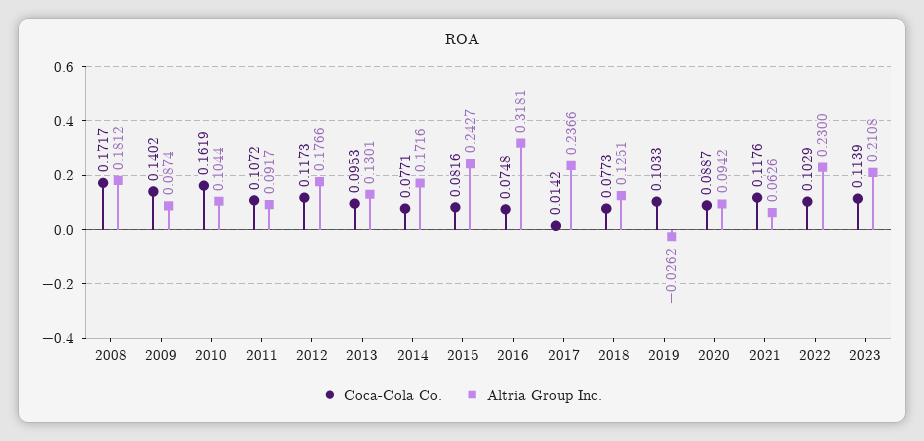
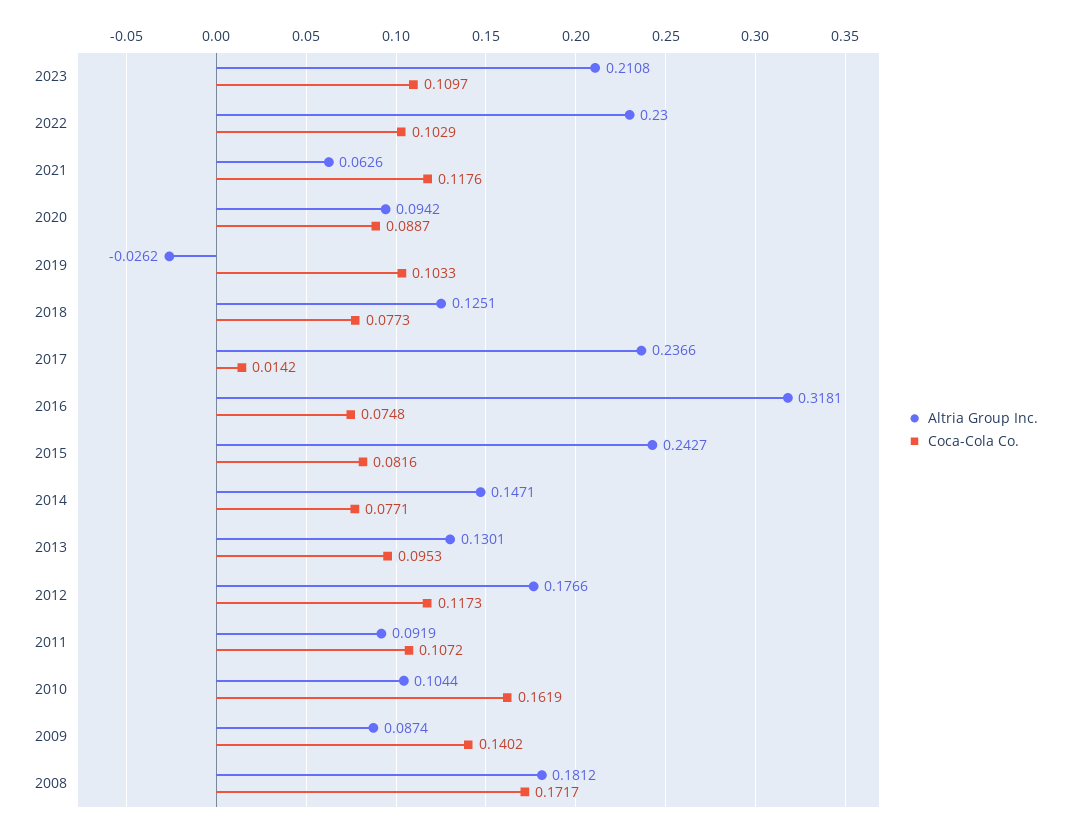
  {
    "Coca-Cola Co.": {
      "2008": 0.1717,
      "2009": 0.1402,
      "2010": 0.1619,
      "2011": 0.1072,
      "2012": 0.1173,
      "2013": 0.0953,
      "2014": 0.0771,
      "2015": 0.0816,
      "2016": 0.0748,
      "2017": 0.0142,
      "2018": 0.0773,
      "2019": 0.1033,
      "2020": 0.0887,
      "2021": 0.1176,
      "2022": 0.1029,
-     "2023": 0.1139
+     "2023": 0.1097
    },
    "Altria Group Inc.": {
      "2008": 0.1812,
      "2009": 0.0874,
      "2010": 0.1044,
-     "2011": 0.0917,
+     "2011": 0.0919,
      "2012": 0.1766,
      "2013": 0.1301,
-     "2014": 0.1716,
+     "2014": 0.1471,
      "2015": 0.2427,
      "2016": 0.3181,
      "2017": 0.2366,
      "2018": 0.1251,
      "2019": -0.0262,
      "2020": 0.0942,
      "2021": 0.0626,
      "2022": 0.23,
      "2023": 0.2108
    }
  }

